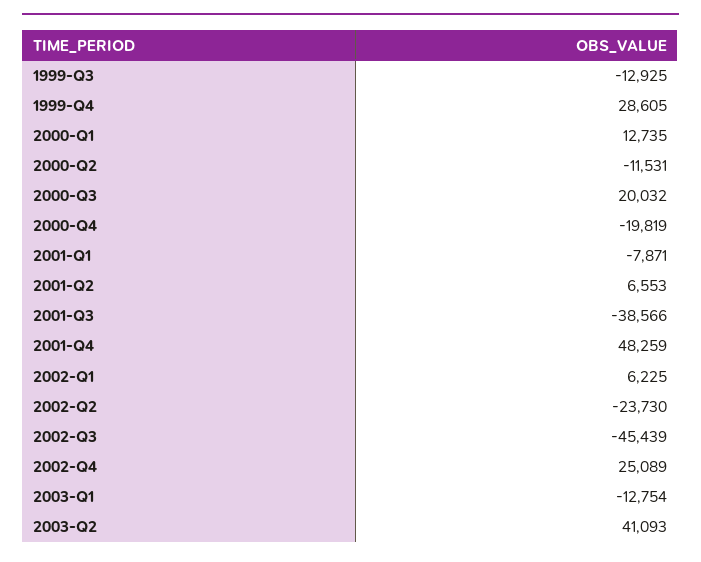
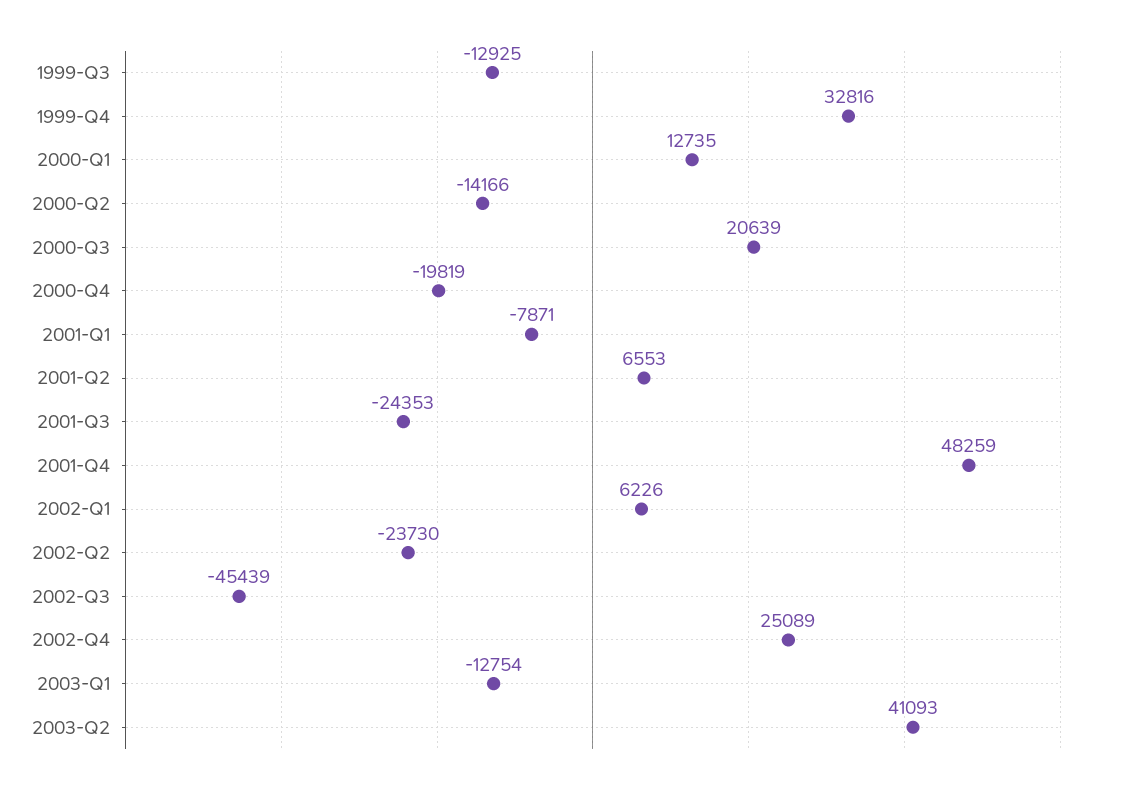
  {
    "1999-Q3": -12925,
-   "1999-Q4": 28605,
+   "1999-Q4": 32816,
    "2000-Q1": 12735,
-   "2000-Q2": -11531,
+   "2000-Q2": -14166,
-   "2000-Q3": 20032,
+   "2000-Q3": 20639,
    "2000-Q4": -19819,
    "2001-Q1": -7871,
    "2001-Q2": 6553,
-   "2001-Q3": -38566,
+   "2001-Q3": -24353,
    "2001-Q4": 48259,
-   "2002-Q1": 6225,
+   "2002-Q1": 6226,
    "2002-Q2": -23730,
    "2002-Q3": -45439,
    "2002-Q4": 25089,
    "2003-Q1": -12754,
    "2003-Q2": 41093
  }

